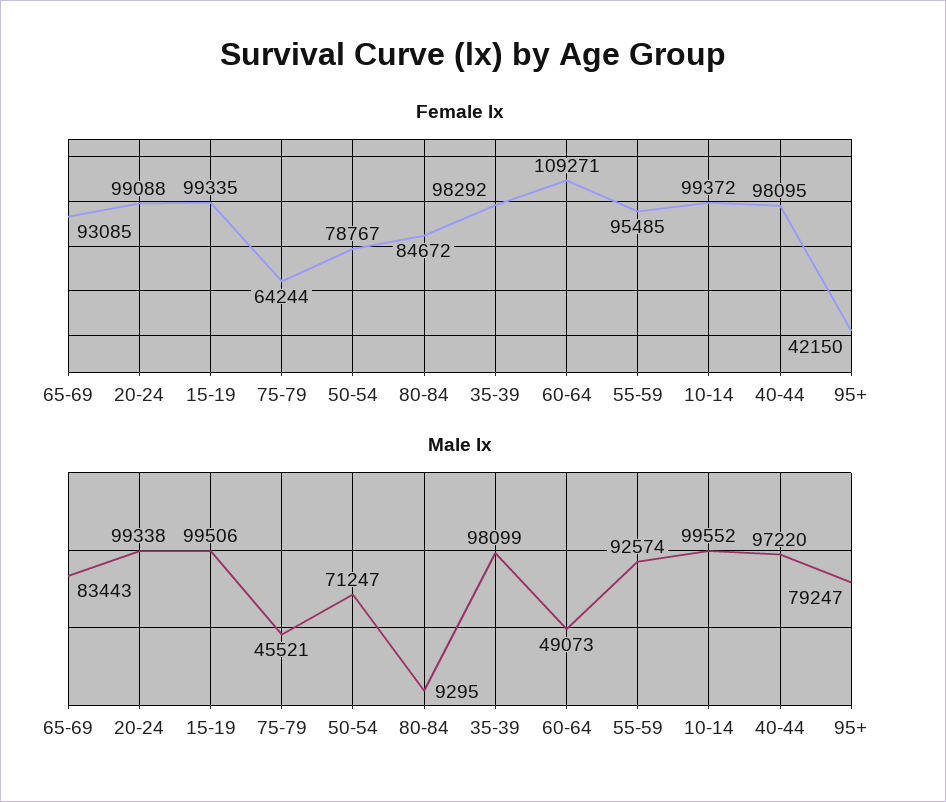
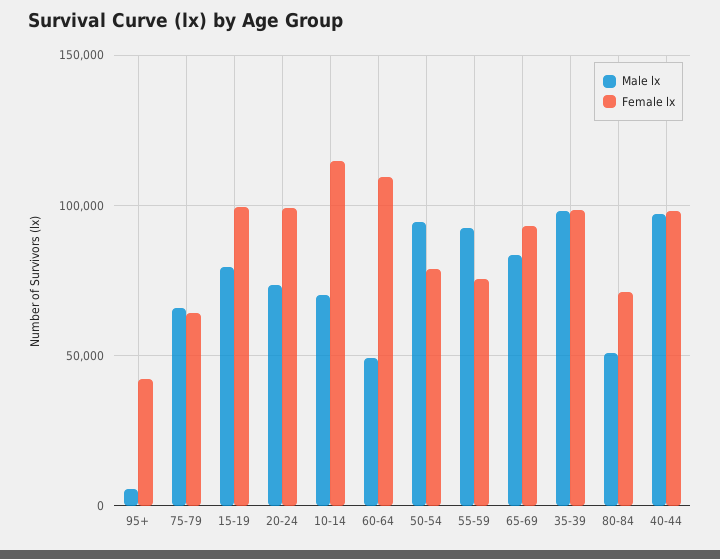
  {
    "Female lx": {
      "65-69": 93085,
      "20-24": 99088,
      "15-19": 99335,
      "75-79": 64244,
      "50-54": 78767,
-     "80-84": 84672,
+     "80-84": 70000,
      "35-39": 98292,
      "60-64": 109271,
-     "55-59": 95485,
+     "55-59": 75000,
-     "10-14": 99372,
+     "10-14": 115000,
      "40-44": 98095,
      "95+": 42150
    },
    "Male lx": {
      "65-69": 83443,
-     "20-24": 99338,
+     "20-24": 75000,
-     "15-19": 99506,
+     "15-19": 80000,
-     "75-79": 45521,
+     "75-79": 65000,
-     "50-54": 71247,
+     "50-54": 95000,
-     "80-84": 9295,
+     "80-84": 50000,
      "35-39": 98099,
      "60-64": 49073,
      "55-59": 92574,
-     "10-14": 99552,
+     "10-14": 70000,
      "40-44": 97220,
-     "95+": 79247
+     "95+": 5000
    }
  }

